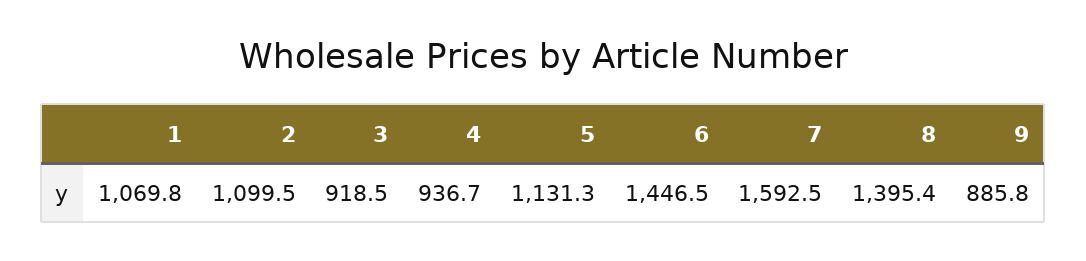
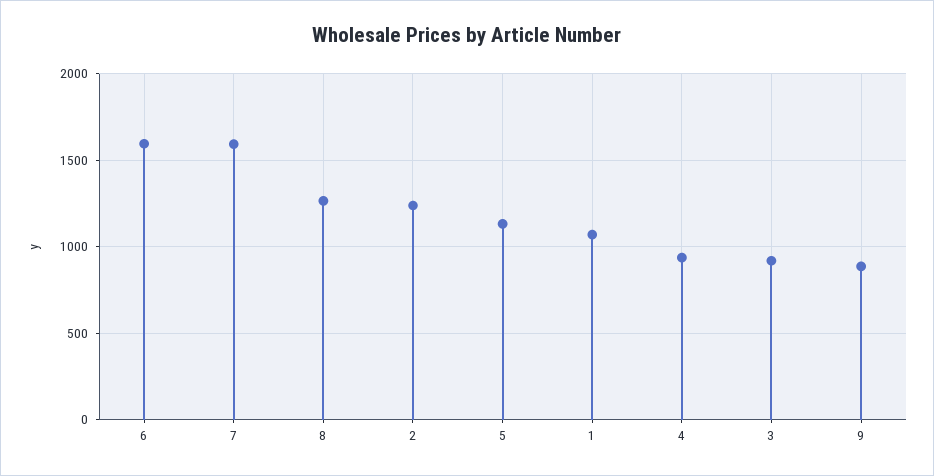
  {
    "1": 1069.8,
-   "2": 1099.5,
+   "2": 1250,
    "3": 918.5,
    "4": 936.7,
    "5": 1131.3,
-   "6": 1446.5,
+   "6": 1600,
    "7": 1592.5,
-   "8": 1395.4,
+   "8": 1250,
    "9": 885.8
  }

